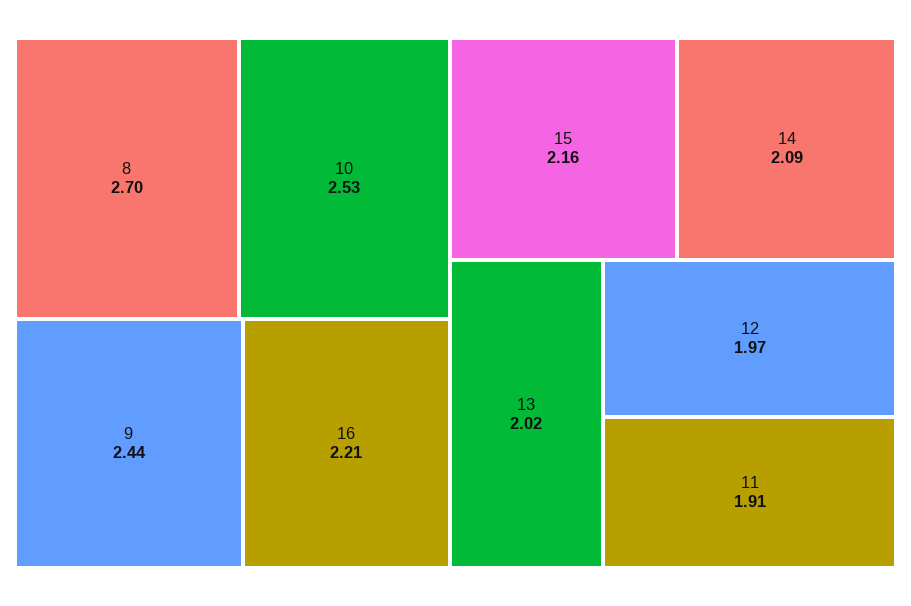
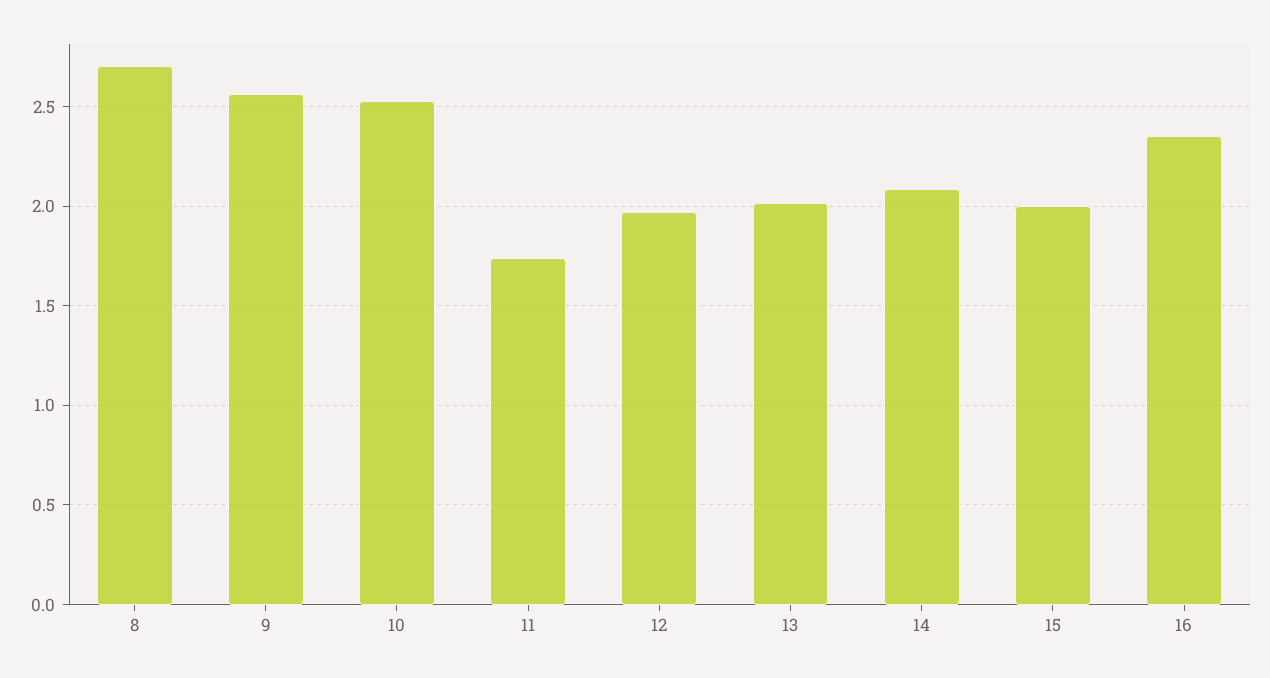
  {
    "8": 2.7,
    "10": 2.53,
-   "9": 2.44,
+   "9": 2.55,
-   "16": 2.21,
+   "16": 2.35,
-   "15": 2.16,
+   "15": 2,
    "14": 2.09,
    "13": 2.02,
    "12": 1.97,
-   "11": 1.91
+   "11": 1.75
  }

